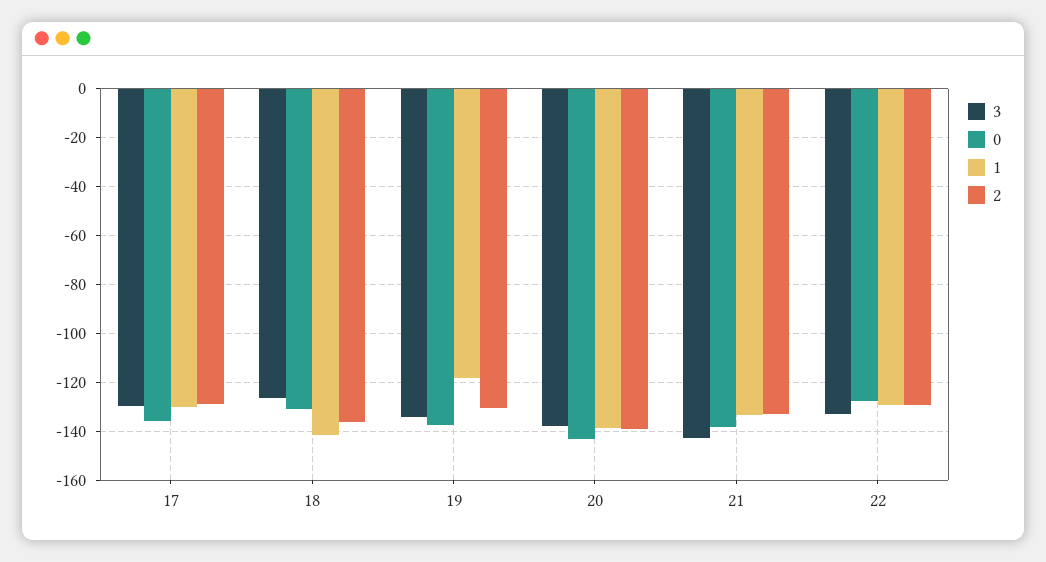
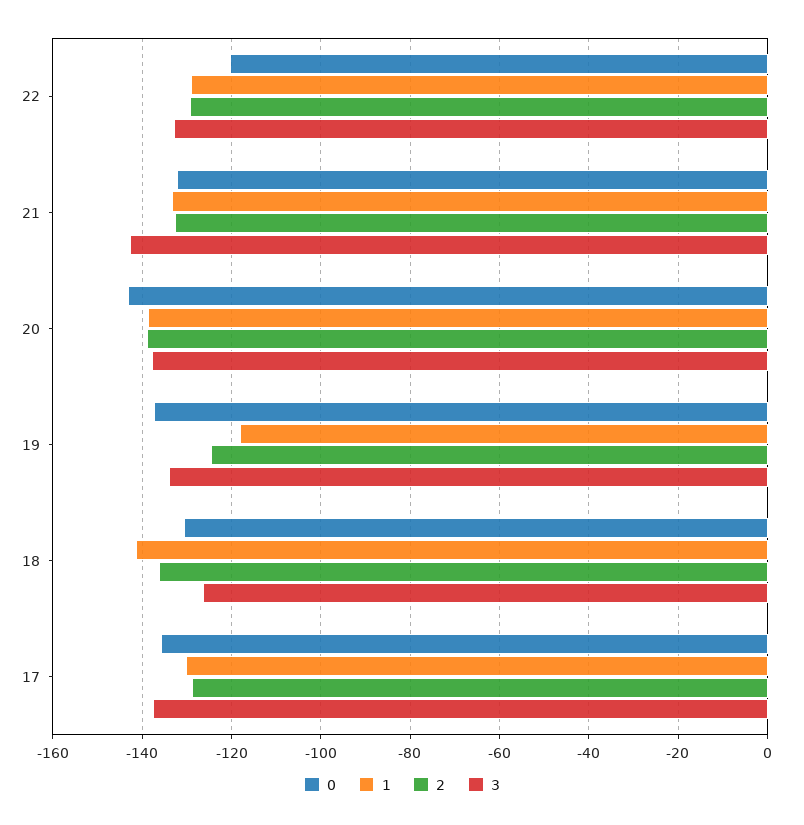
  {
    "3": {
-     "17": -130,
+     "17": -138,
      "18": -126,
      "19": -134,
      "20": -138,
      "21": -142,
      "22": -132
    },
    "0": {
      "17": -136,
      "18": -130,
      "19": -138,
      "20": -144,
-     "21": -137.5,
+     "21": -132,
-     "22": -127.5
+     "22": -120
    },
    "1": {
      "17": -130,
      "18": -142,
      "19": -118,
      "20": -138,
      "21": -134,
      "22": -130
    },
    "2": {
      "17": -128,
      "18": -136,
-     "19": -130,
+     "19": -124,
      "20": -138,
      "21": -132,
      "22": -130
    }
  }

